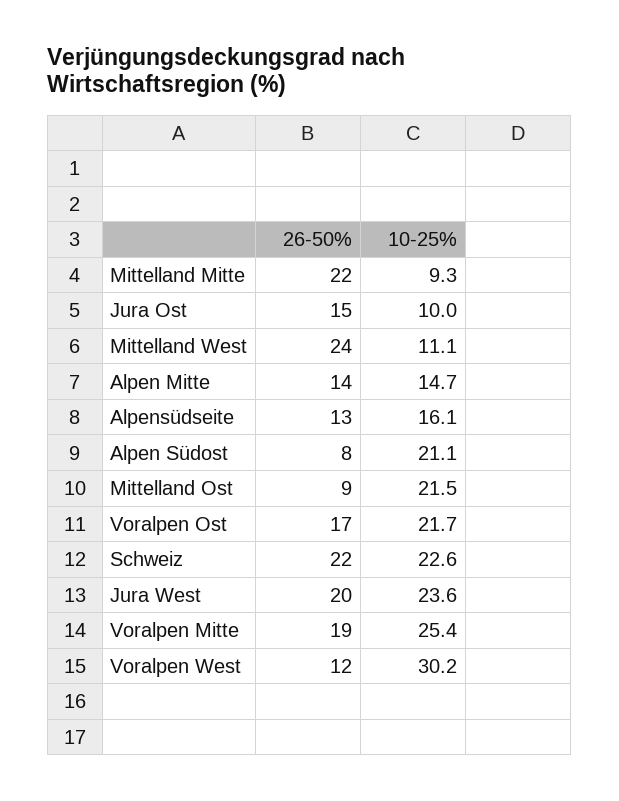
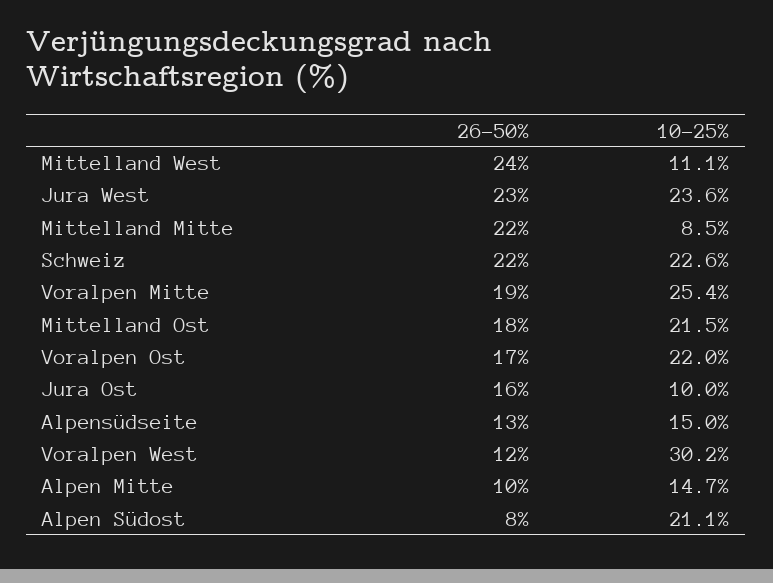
  {
    "26-50%": {
      "Mittelland Mitte": 22,
-     "Jura Ost": 15,
+     "Jura Ost": 16,
      "Mittelland West": 24,
-     "Alpen Mitte": 14,
+     "Alpen Mitte": 10,
      "Alpensüdseite": 13,
      "Alpen Südost": 8,
-     "Mittelland Ost": 9,
+     "Mittelland Ost": 18,
      "Voralpen Ost": 17,
      "Schweiz": 22,
-     "Jura West": 20,
+     "Jura West": 23,
      "Voralpen Mitte": 19,
      "Voralpen West": 12
    },
    "10-25%": {
-     "Mittelland Mitte": 9.3,
+     "Mittelland Mitte": 8.5,
      "Jura Ost": 10,
      "Mittelland West": 11.1,
      "Alpen Mitte": 14.7,
-     "Alpensüdseite": 16.1,
+     "Alpensüdseite": 15,
      "Alpen Südost": 21.1,
      "Mittelland Ost": 21.5,
-     "Voralpen Ost": 21.7,
+     "Voralpen Ost": 22,
      "Schweiz": 22.6,
      "Jura West": 23.6,
      "Voralpen Mitte": 25.4,
      "Voralpen West": 30.2
    }
  }

